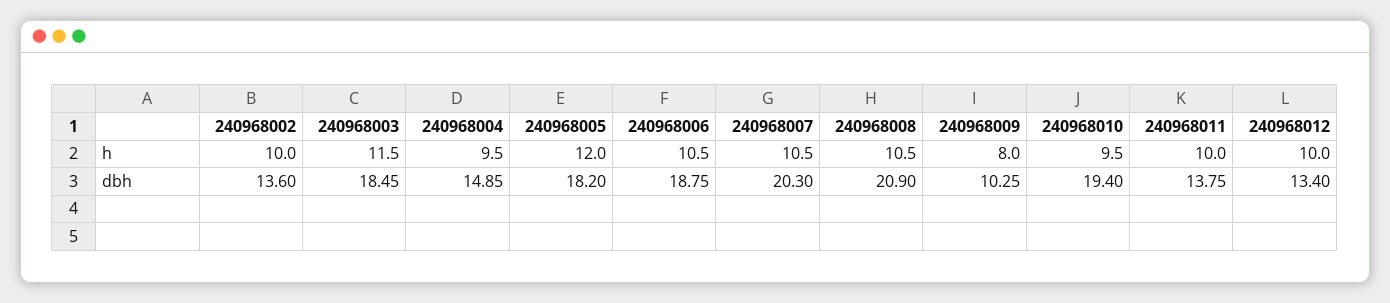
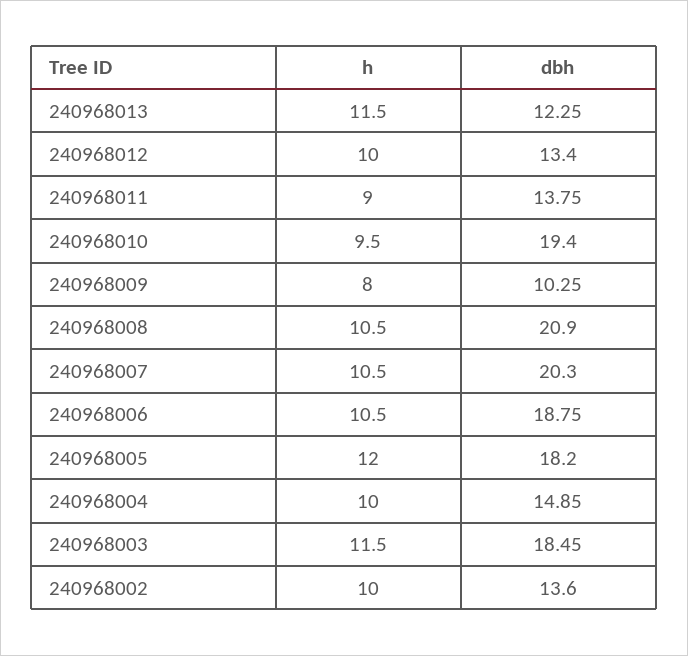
  {
    "240968002": {
      "h": 10,
      "dbh": 13.6
    },
    "240968003": {
      "h": 11.5,
      "dbh": 18.45
    },
    "240968004": {
-     "h": 9.5,
+     "h": 10,
      "dbh": 14.85
    },
    "240968005": {
      "h": 12,
      "dbh": 18.2
    },
    "240968006": {
      "h": 10.5,
      "dbh": 18.75
    },
    "240968007": {
      "h": 10.5,
      "dbh": 20.3
    },
    "240968008": {
      "h": 10.5,
      "dbh": 20.9
    },
    "240968009": {
      "h": 8,
      "dbh": 10.25
    },
    "240968010": {
      "h": 9.5,
      "dbh": 19.4
    },
    "240968011": {
-     "h": 10,
+     "h": 9,
      "dbh": 13.75
    },
    "240968012": {
      "h": 10,
      "dbh": 13.4
-   }
+   },
+   "240968013": {
+     "h": 11.5,
+     "dbh": 12.25
+   }
  }

